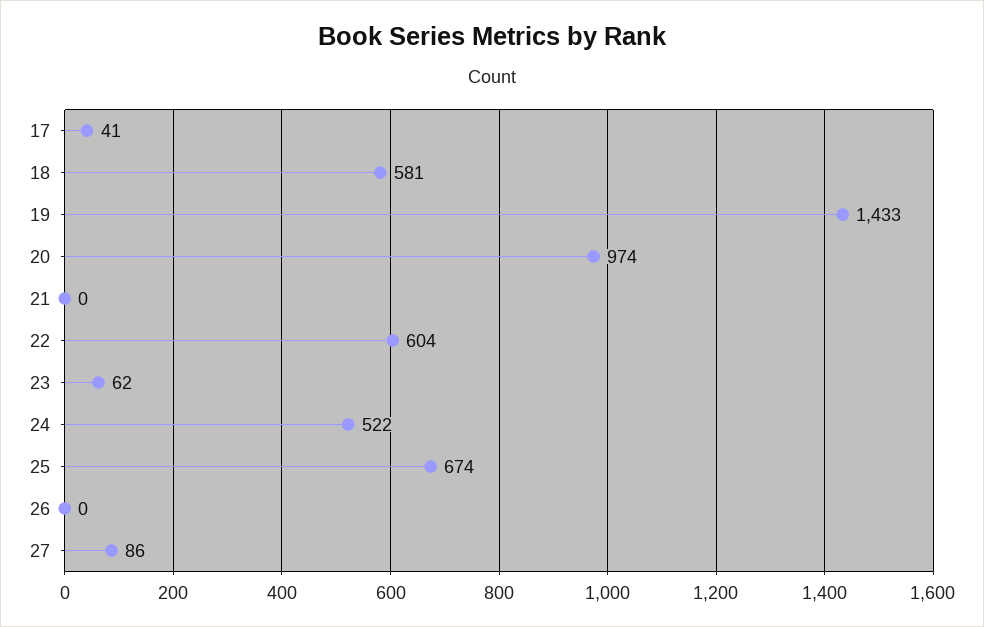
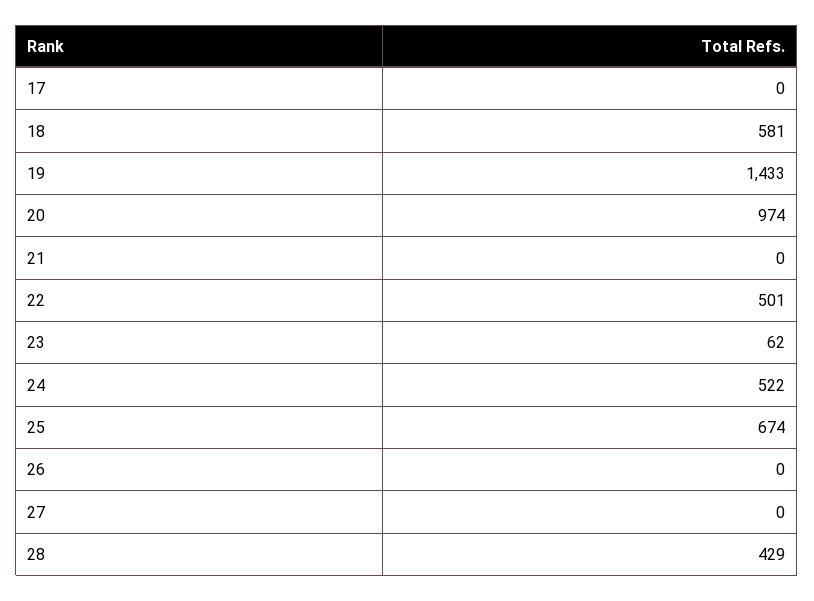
  {
-   "17": 41,
+   "17": 0,
    "18": 581,
    "19": 1433,
    "20": 974,
    "21": 0,
-   "22": 604,
+   "22": 501,
    "23": 62,
    "24": 522,
    "25": 674,
    "26": 0,
-   "27": 86
+   "27": 0,
+   "28": 429
  }

